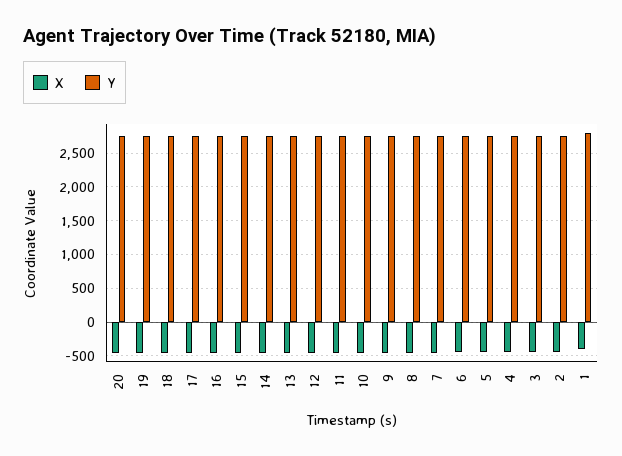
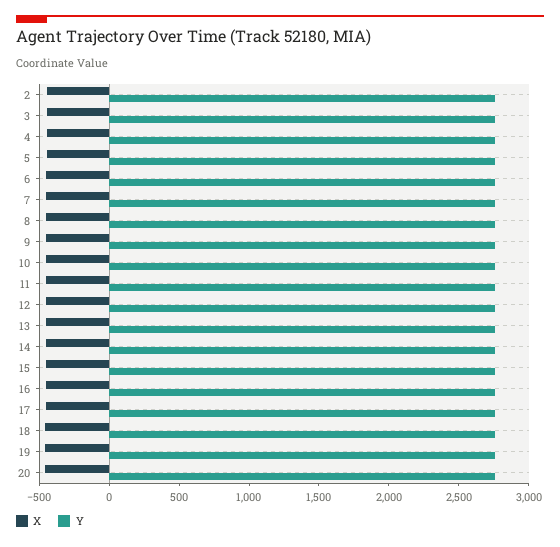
  {
    "X": {
      "20": -500,
      "19": -500,
      "18": -500,
      "17": -500,
      "16": -500,
      "15": -500,
      "14": -500,
      "13": -500,
      "12": -500,
      "11": -500,
      "10": -500,
      "9": -500,
      "8": -500,
      "7": -400,
      "6": -400,
      "5": -400,
      "4": -400,
      "3": -400,
-     "2": -400,
+     "2": -400
-     "1": -400
    },
    "Y": {
      "20": 2800,
      "19": 2800,
      "18": 2800,
      "17": 2800,
      "16": 2800,
      "15": 2800,
      "14": 2800,
      "13": 2800,
      "12": 2800,
      "11": 2800,
      "10": 2800,
      "9": 2800,
      "8": 2800,
      "7": 2800,
      "6": 2800,
      "5": 2800,
      "4": 2800,
      "3": 2800,
-     "2": 2800,
+     "2": 2800
-     "1": 2800
    }
  }

